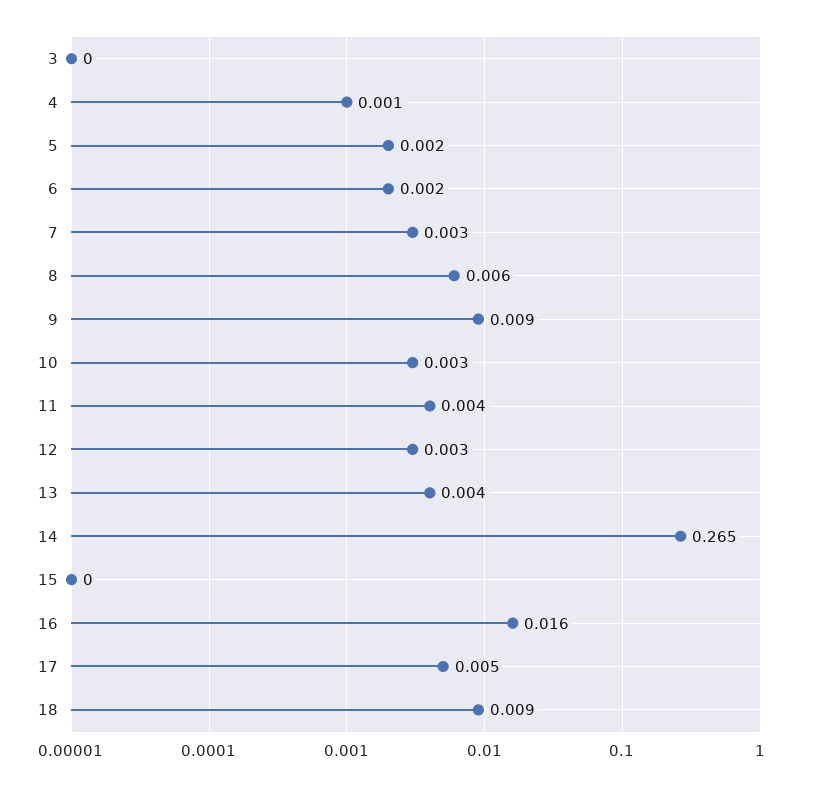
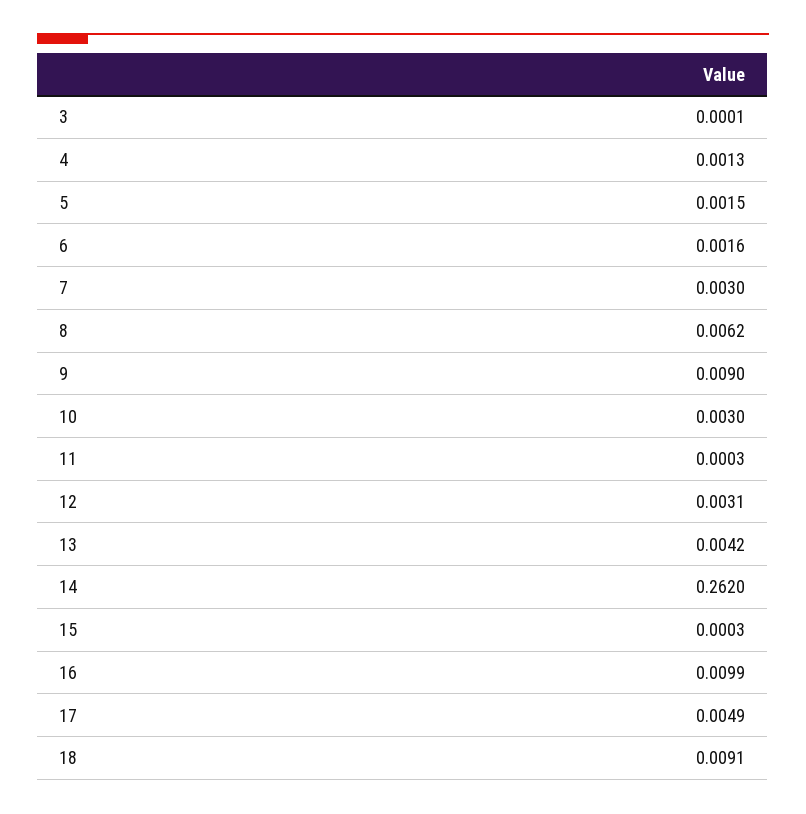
  {
    "3": 0.0001,
    "4": 0.0013,
    "5": 0.0015,
    "6": 0.0016,
    "7": 0.003,
    "8": 0.0062,
    "9": 0.009,
    "10": 0.003,
-   "11": 0.004,
+   "11": 0.0003,
    "12": 0.0031,
    "13": 0.0042,
-   "14": 0.265,
+   "14": 0.262,
    "15": 0.0003,
-   "16": 0.016,
+   "16": 0.0099,
    "17": 0.0049,
    "18": 0.0091
  }

